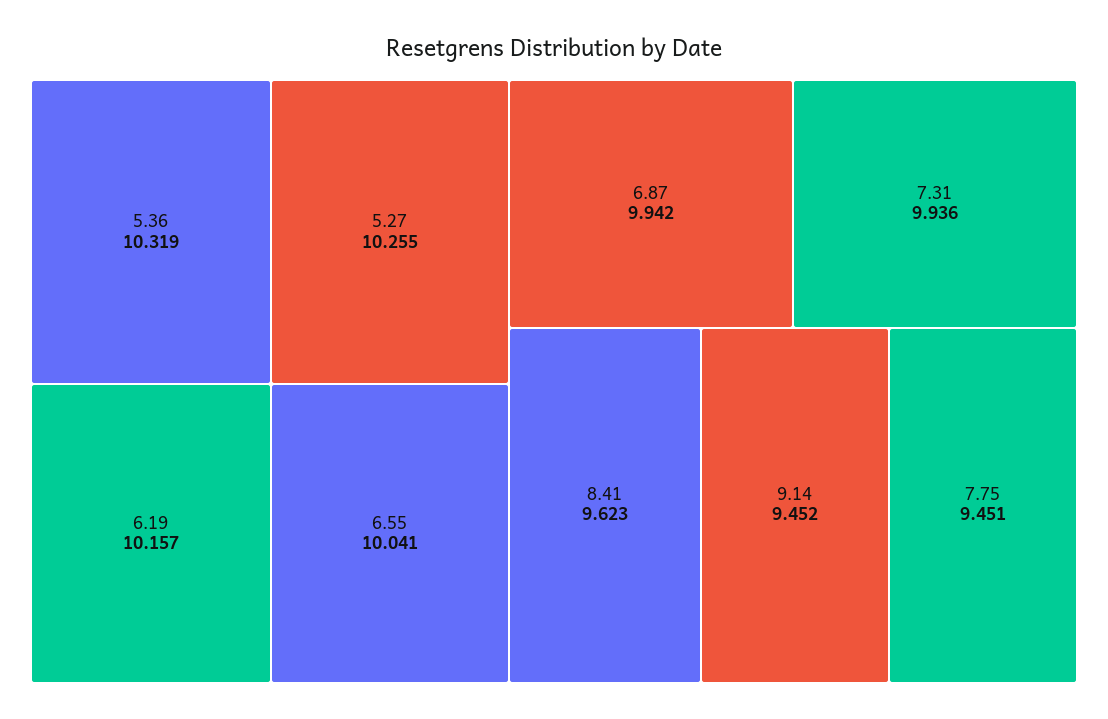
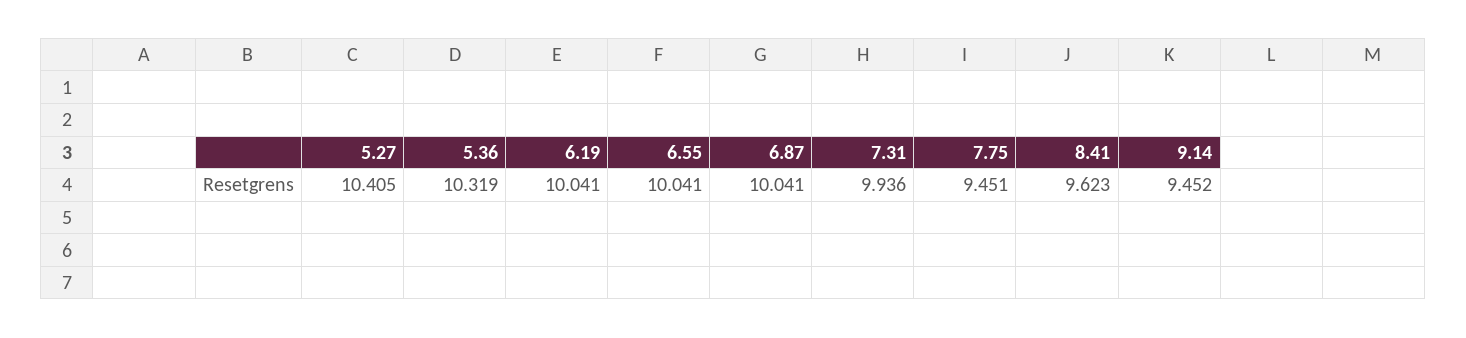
  {
    "5.36": 10.319,
-   "5.27": 10.255,
+   "5.27": 10.405,
-   "6.19": 10.157,
+   "6.19": 10.041,
    "6.55": 10.041,
-   "6.87": 9.942,
+   "6.87": 10.041,
    "7.31": 9.936,
    "8.41": 9.623,
    "9.14": 9.452,
    "7.75": 9.451
  }

